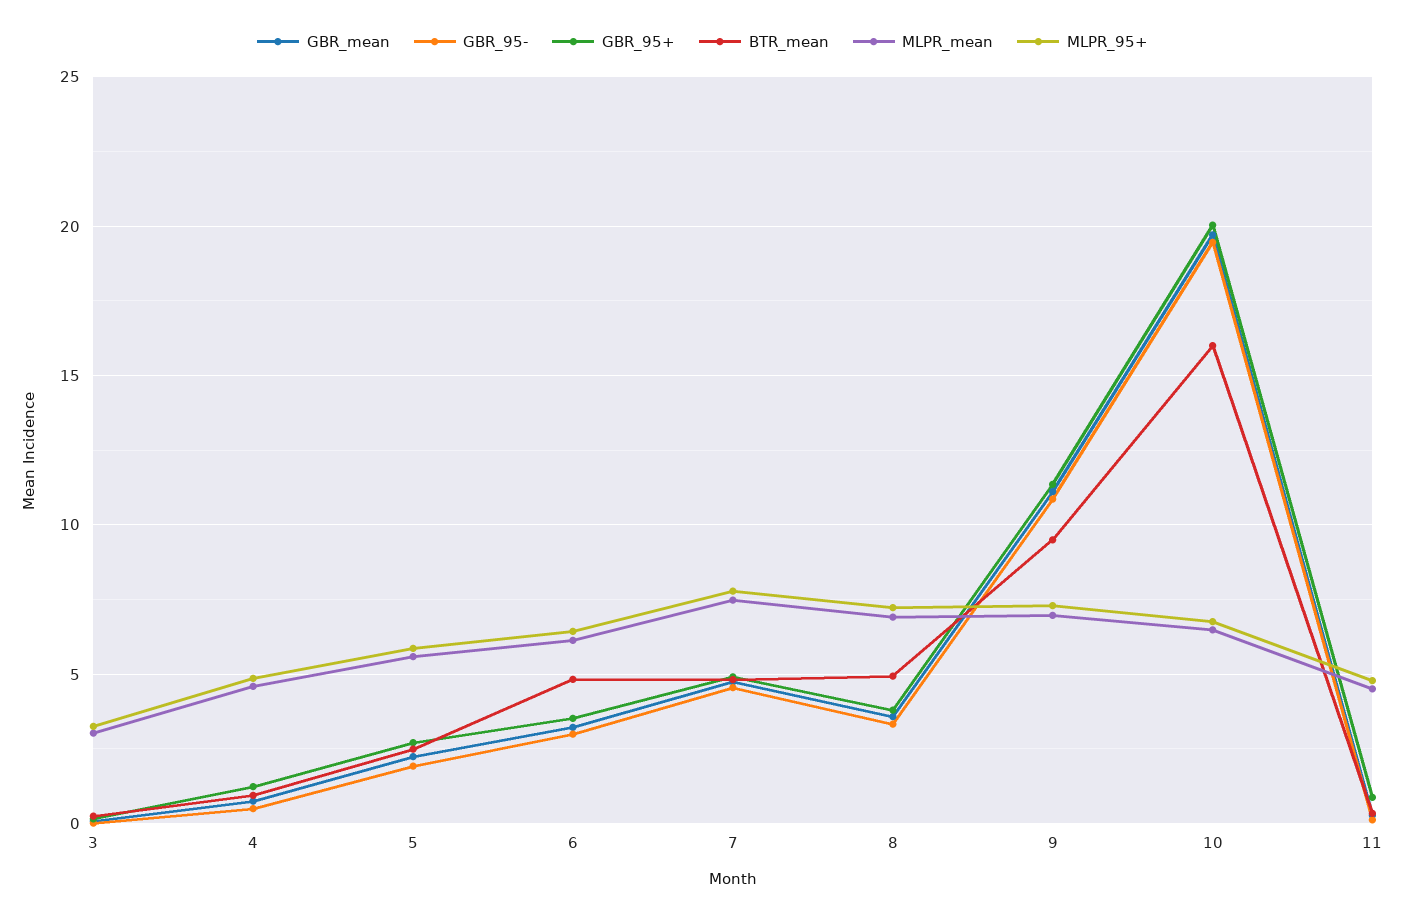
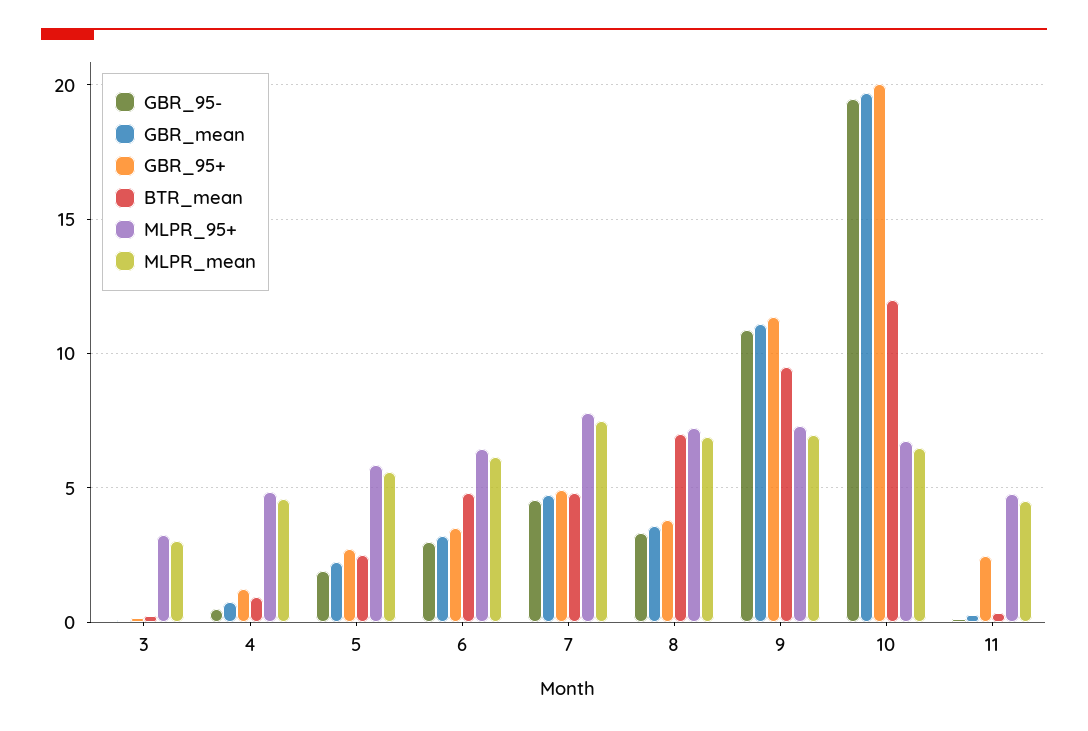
  {
    "GBR_mean": {
      "3": 0,
      "4": 1,
      "5": 2,
      "6": 3,
      "7": 4.5,
      "8": 3.5,
      "9": 11,
      "10": 19.5,
      "11": 0.5
    },
    "GBR_95-": {
      "3": 0,
      "4": 0.5,
      "5": 2,
      "6": 3,
      "7": 4.5,
      "8": 3.5,
      "9": 11,
      "10": 19.5,
      "11": 0
    },
    "GBR_95+": {
      "3": 0,
      "4": 1,
      "5": 2.5,
      "6": 3.5,
      "7": 5,
      "8": 4,
      "9": 11.5,
      "10": 20,
-     "11": 1
+     "11": 2.5
    },
    "BTR_mean": {
      "3": 0.5,
      "4": 1,
      "5": 2.5,
      "6": 5,
      "7": 5,
-     "8": 5,
+     "8": 7,
      "9": 9.5,
-     "10": 16,
+     "10": 12,
      "11": 0.5
    },
    "MLPR_mean": {
      "3": 3,
      "4": 4.5,
      "5": 5.5,
      "6": 6,
      "7": 7.5,
      "8": 7,
      "9": 7,
      "10": 6.5,
      "11": 4.5
    },
    "MLPR_95+": {
      "3": 3.5,
      "4": 5,
      "5": 6,
      "6": 6.5,
      "7": 8,
      "8": 7,
      "9": 7.5,
      "10": 7,
      "11": 5
    }
  }

